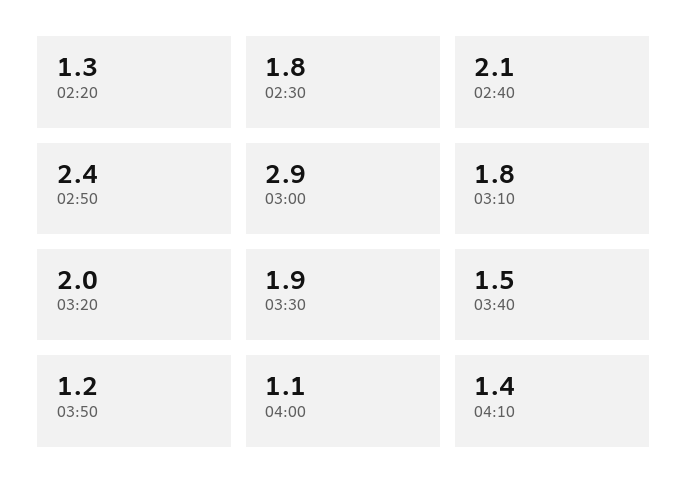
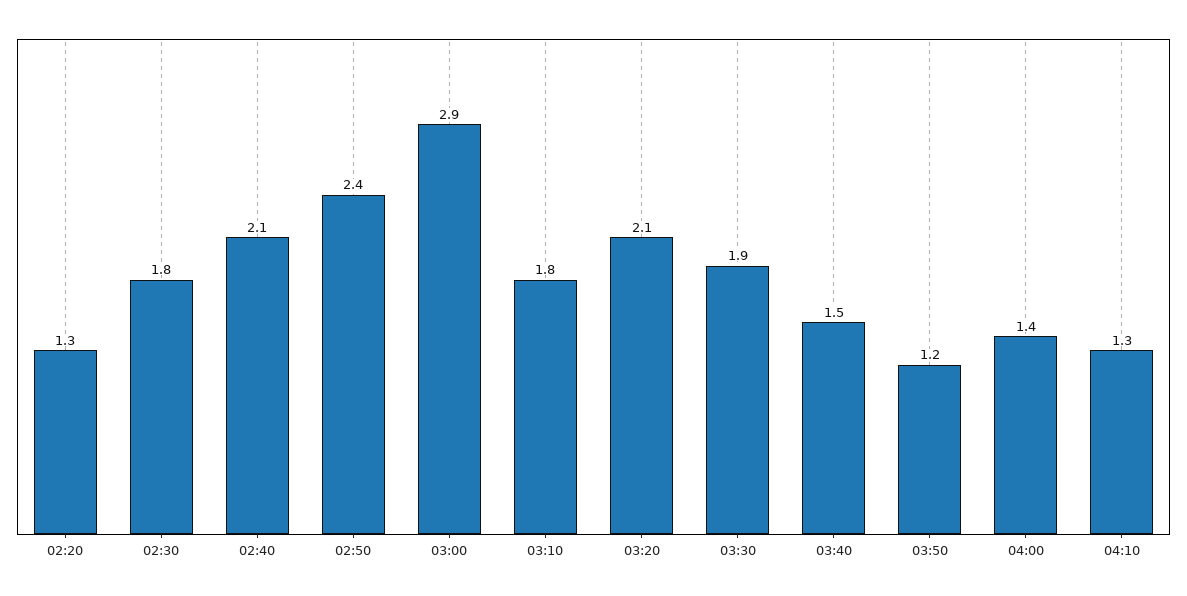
  {
    "02:20": 1.3,
    "02:30": 1.8,
    "02:40": 2.1,
    "02:50": 2.4,
    "03:00": 2.9,
    "03:10": 1.8,
-   "03:20": 2,
+   "03:20": 2.1,
    "03:30": 1.9,
    "03:40": 1.5,
    "03:50": 1.2,
-   "04:00": 1.1,
+   "04:00": 1.4,
-   "04:10": 1.4
+   "04:10": 1.3
  }

